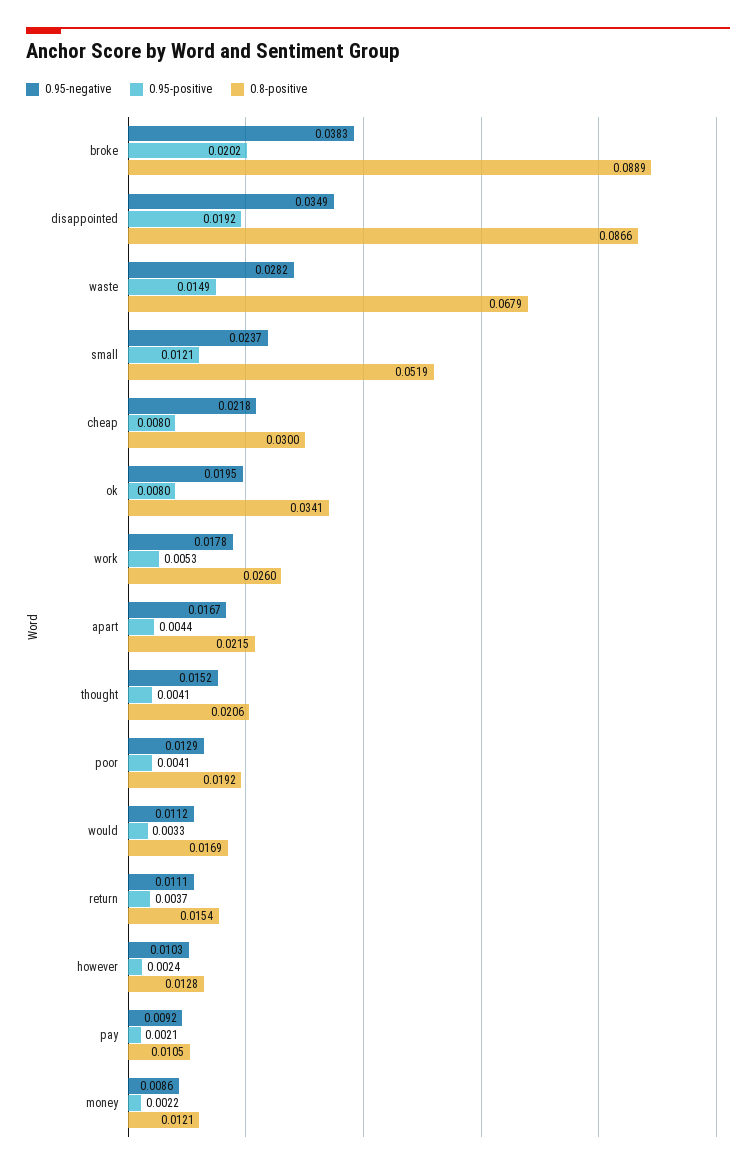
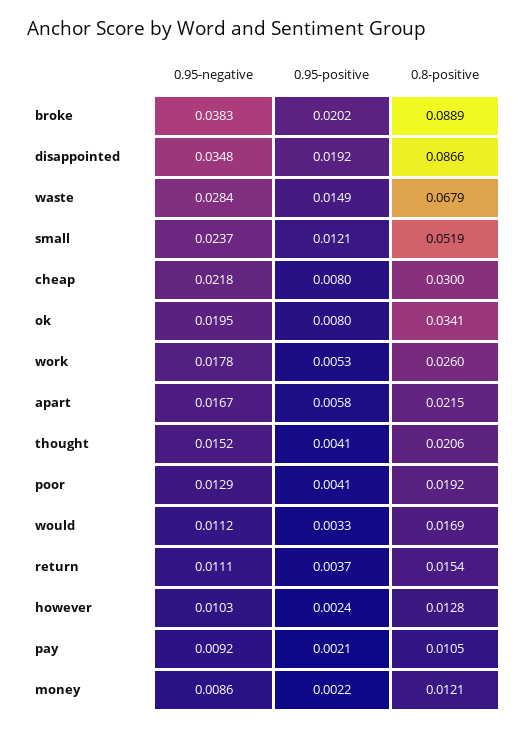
  {
    "0.95-negative": {
      "broke": 0.0383,
-     "disappointed": 0.0349,
+     "disappointed": 0.0348,
-     "waste": 0.0282,
+     "waste": 0.0284,
      "small": 0.0237,
      "cheap": 0.0218,
      "ok": 0.0195,
      "work": 0.0178,
      "apart": 0.0167,
      "thought": 0.0152,
      "poor": 0.0129,
      "would": 0.0112,
      "return": 0.0111,
      "however": 0.0103,
      "pay": 0.0092,
      "money": 0.0086
    },
    "0.95-positive": {
      "broke": 0.0202,
      "disappointed": 0.0192,
      "waste": 0.0149,
      "small": 0.0121,
      "cheap": 0.008,
      "ok": 0.008,
      "work": 0.0053,
-     "apart": 0.0044,
+     "apart": 0.0058,
      "thought": 0.0041,
      "poor": 0.0041,
      "would": 0.0033,
      "return": 0.0037,
      "however": 0.0024,
      "pay": 0.0021,
      "money": 0.0022
    },
    "0.8-positive": {
      "broke": 0.0889,
      "disappointed": 0.0866,
      "waste": 0.0679,
      "small": 0.0519,
      "cheap": 0.03,
      "ok": 0.0341,
      "work": 0.026,
      "apart": 0.0215,
      "thought": 0.0206,
      "poor": 0.0192,
      "would": 0.0169,
      "return": 0.0154,
      "however": 0.0128,
      "pay": 0.0105,
      "money": 0.0121
    }
  }

